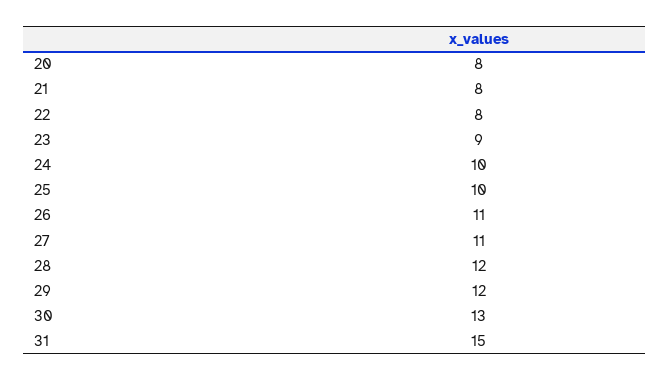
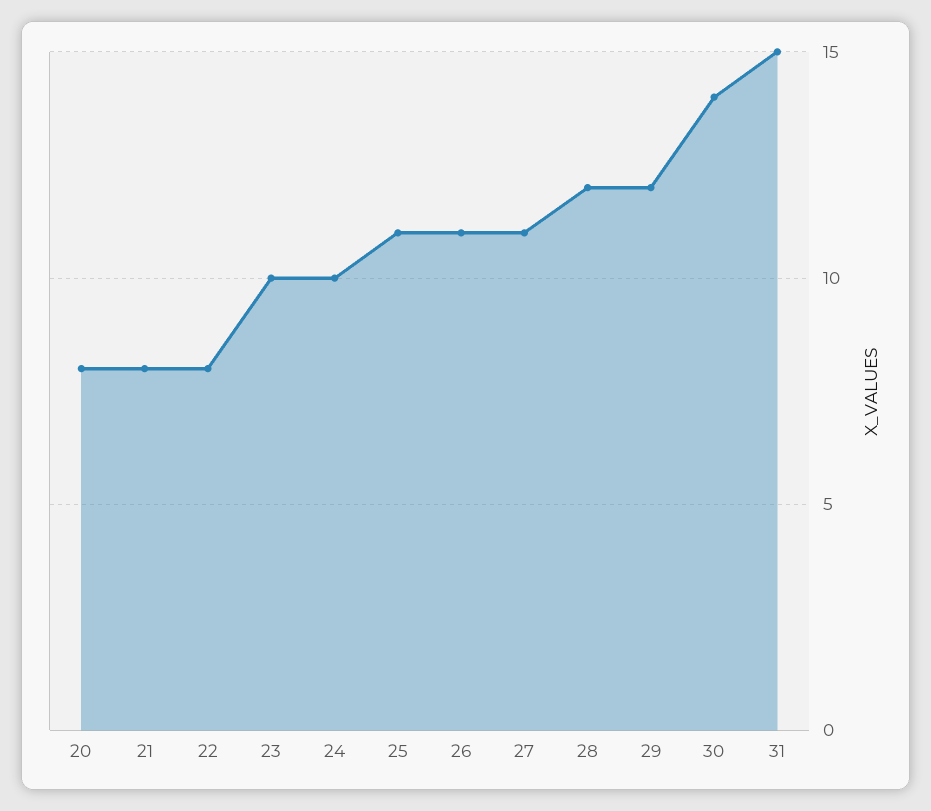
  {
    "20": 8,
    "21": 8,
    "22": 8,
-   "23": 9,
+   "23": 10,
    "24": 10,
-   "25": 10,
+   "25": 11,
    "26": 11,
    "27": 11,
    "28": 12,
    "29": 12,
-   "30": 13,
+   "30": 14,
    "31": 15
  }

